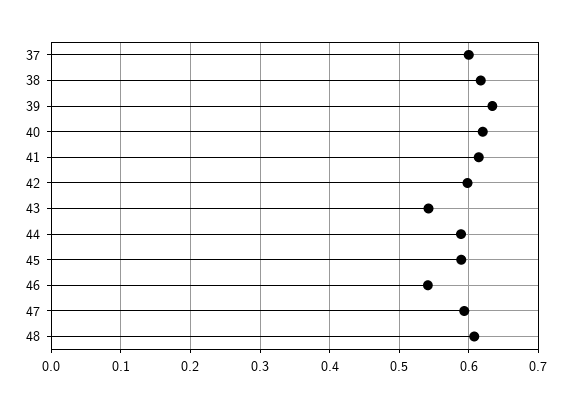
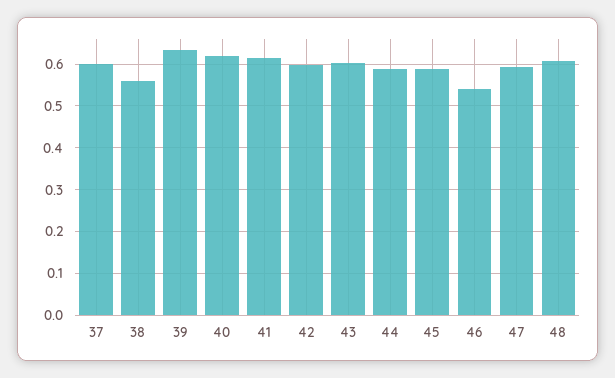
  {
    "37": 0.6,
-   "38": 0.62,
+   "38": 0.56,
    "39": 0.63,
    "40": 0.62,
    "41": 0.61,
    "42": 0.6,
-   "43": 0.54,
+   "43": 0.6,
    "44": 0.59,
    "45": 0.59,
    "46": 0.54,
    "47": 0.59,
    "48": 0.61
  }

